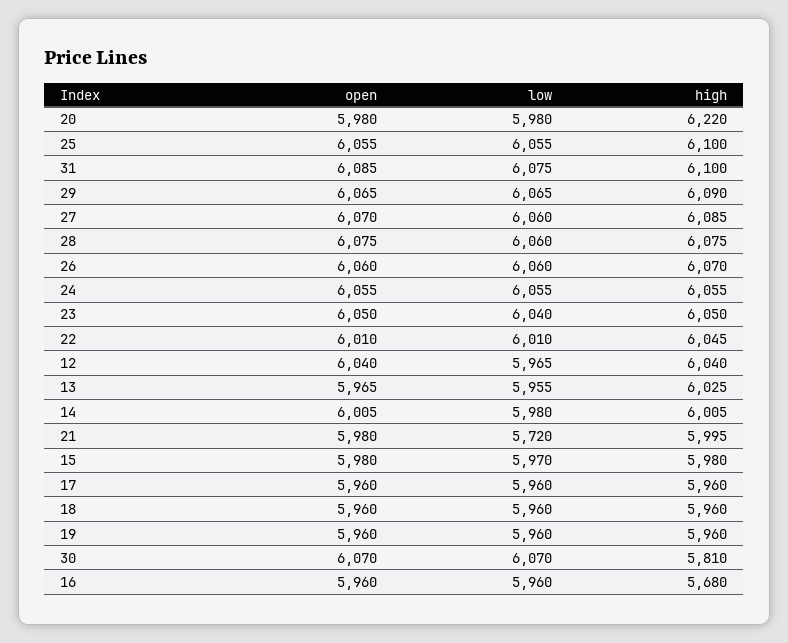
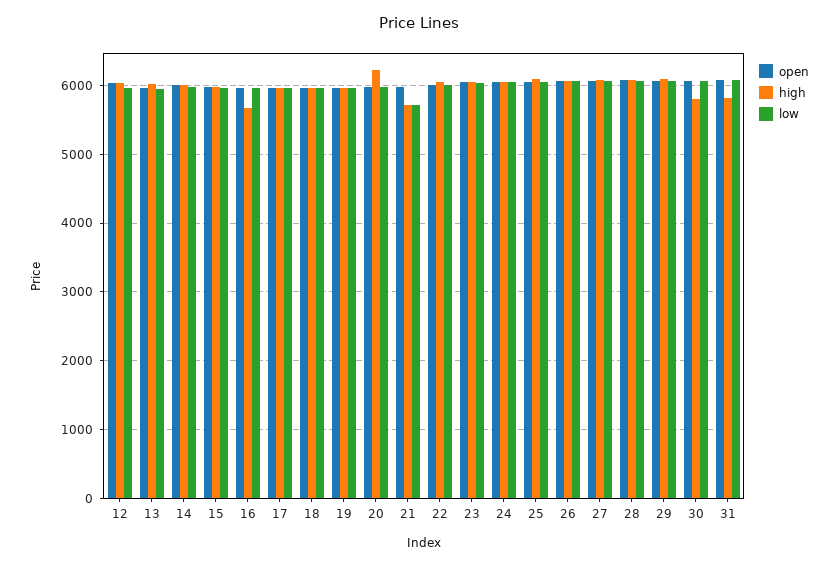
  {
    "open": {
      "20": 5980,
      "25": 6055,
      "31": 6085,
      "29": 6065,
      "27": 6070,
      "28": 6075,
      "26": 6060,
      "24": 6055,
      "23": 6050,
      "22": 6010,
      "12": 6040,
      "13": 5965,
      "14": 6005,
      "21": 5980,
      "15": 5980,
      "17": 5960,
      "18": 5960,
      "19": 5960,
      "30": 6070,
      "16": 5960
    },
    "low": {
      "20": 5980,
      "25": 6055,
      "31": 6075,
      "29": 6065,
      "27": 6060,
      "28": 6060,
      "26": 6060,
      "24": 6055,
      "23": 6040,
      "22": 6010,
      "12": 5965,
      "13": 5955,
      "14": 5980,
      "21": 5720,
      "15": 5970,
      "17": 5960,
      "18": 5960,
      "19": 5960,
      "30": 6070,
      "16": 5960
    },
    "high": {
      "20": 6220,
      "25": 6100,
-     "31": 6100,
+     "31": 5800,
      "29": 6090,
      "27": 6085,
      "28": 6075,
      "26": 6070,
      "24": 6055,
      "23": 6050,
      "22": 6045,
      "12": 6040,
      "13": 6025,
      "14": 6005,
-     "21": 5995,
+     "21": 5700,
      "15": 5980,
      "17": 5960,
      "18": 5960,
      "19": 5960,
      "30": 5810,
      "16": 5680
    }
  }

